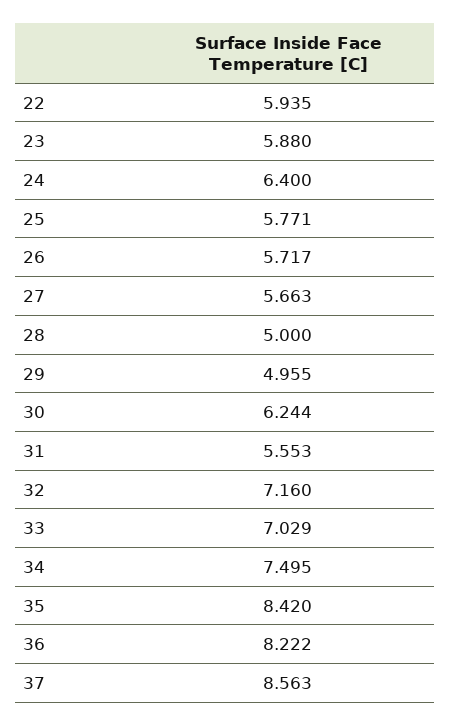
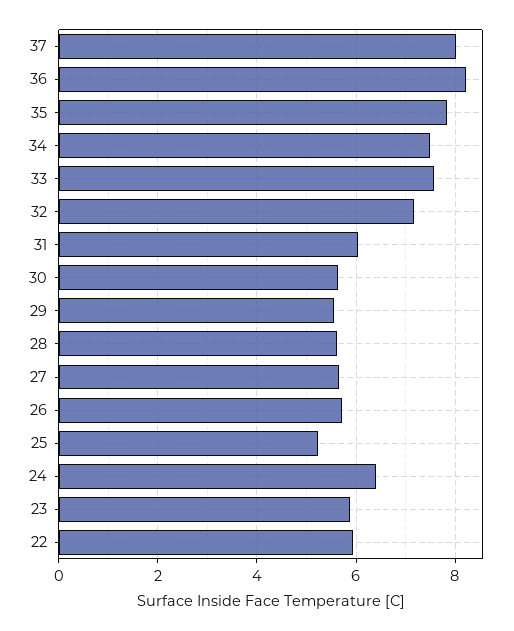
  {
    "22": 5.935,
    "23": 5.88,
    "24": 6.4,
-   "25": 5.771,
+   "25": 5.2,
    "26": 5.717,
    "27": 5.663,
-   "28": 5,
+   "28": 5.6,
-   "29": 4.955,
+   "29": 5.6,
-   "30": 6.244,
+   "30": 5.6,
-   "31": 5.553,
+   "31": 6,
    "32": 7.16,
-   "33": 7.029,
+   "33": 7.6,
    "34": 7.495,
-   "35": 8.42,
+   "35": 7.8,
    "36": 8.222,
-   "37": 8.563
+   "37": 8
  }

